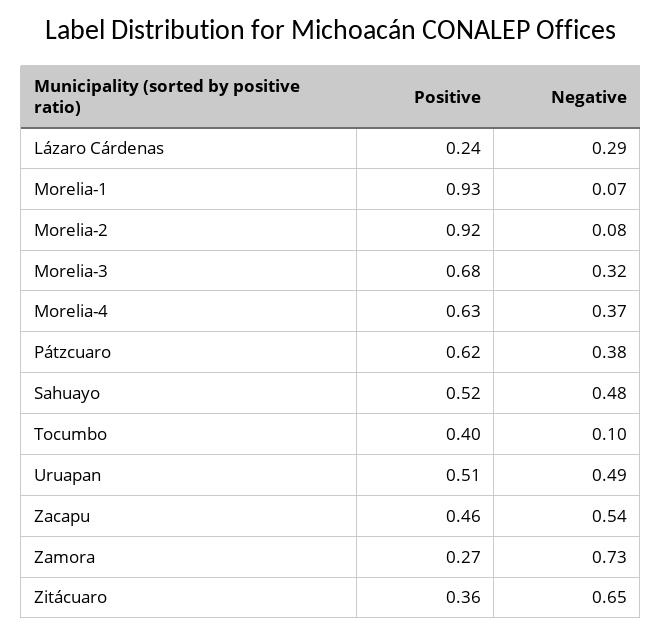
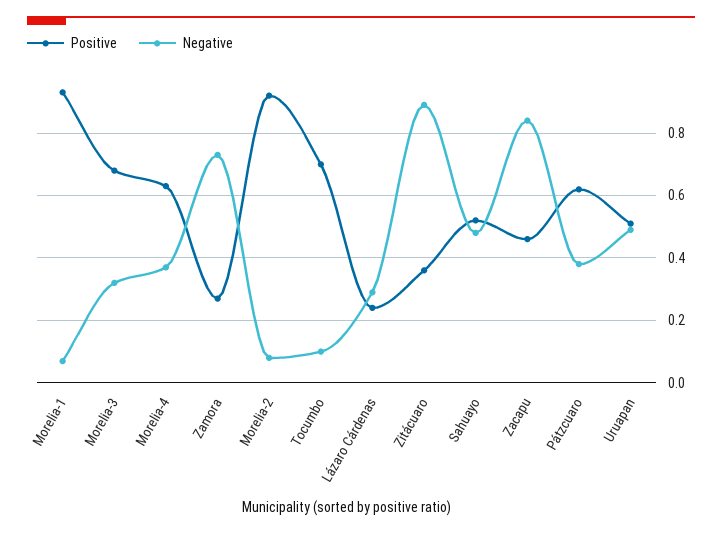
  {
    "Positive": {
      "Lázaro Cárdenas": 0.24,
      "Morelia-1": 0.93,
      "Morelia-2": 0.92,
      "Morelia-3": 0.68,
      "Morelia-4": 0.63,
      "Pátzcuaro": 0.62,
      "Sahuayo": 0.52,
-     "Tocumbo": 0.4,
+     "Tocumbo": 0.7,
      "Uruapan": 0.51,
      "Zacapu": 0.46,
      "Zamora": 0.27,
      "Zitácuaro": 0.36
    },
    "Negative": {
      "Lázaro Cárdenas": 0.29,
      "Morelia-1": 0.07,
      "Morelia-2": 0.08,
      "Morelia-3": 0.32,
      "Morelia-4": 0.37,
      "Pátzcuaro": 0.38,
      "Sahuayo": 0.48,
      "Tocumbo": 0.1,
      "Uruapan": 0.49,
-     "Zacapu": 0.54,
+     "Zacapu": 0.85,
      "Zamora": 0.73,
-     "Zitácuaro": 0.65
+     "Zitácuaro": 0.9
    }
  }

